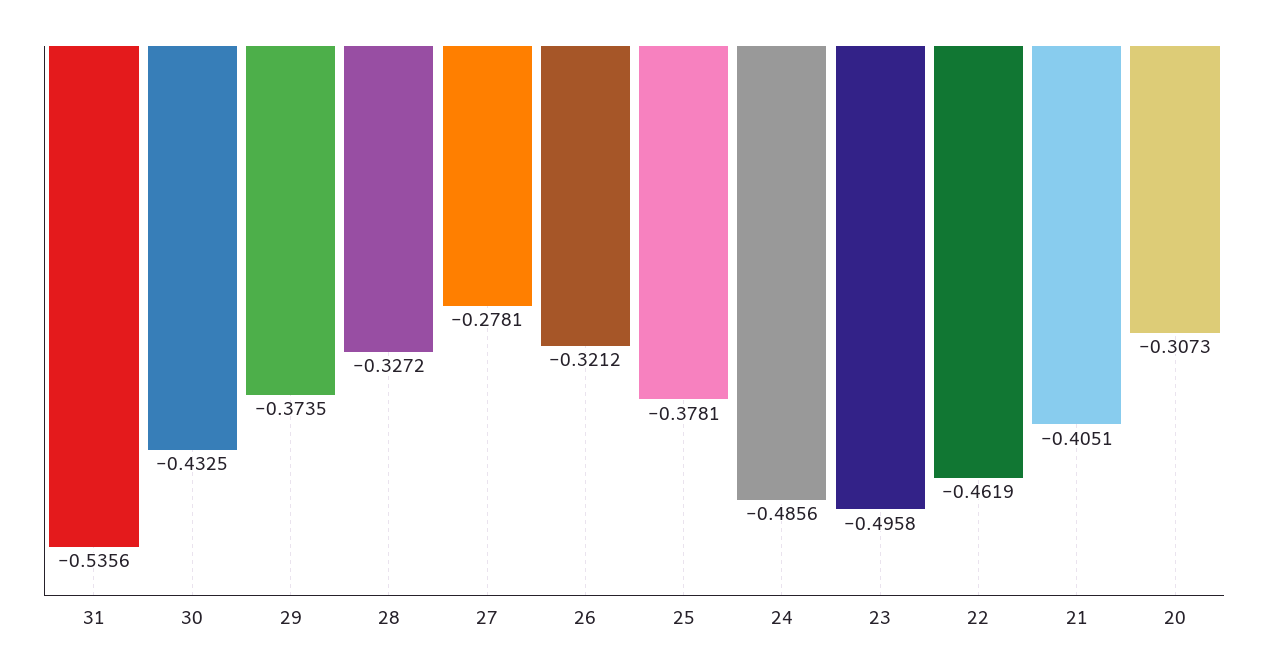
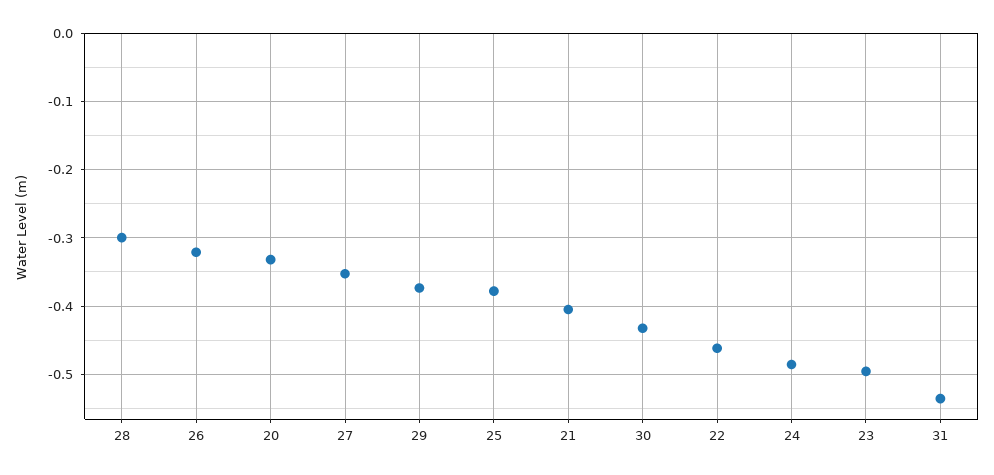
  {
    "31": -0.5356,
    "30": -0.4325,
    "29": -0.3735,
-   "28": -0.3272,
+   "28": -0.3,
-   "27": -0.2781,
+   "27": -0.35,
    "26": -0.3212,
    "25": -0.3781,
    "24": -0.4856,
    "23": -0.4958,
    "22": -0.4619,
    "21": -0.4051,
-   "20": -0.3073
+   "20": -0.33
  }

